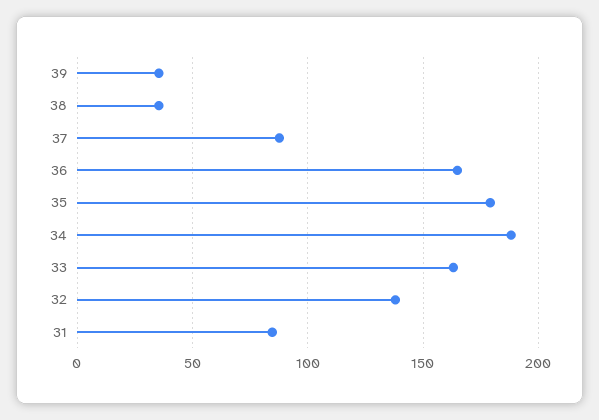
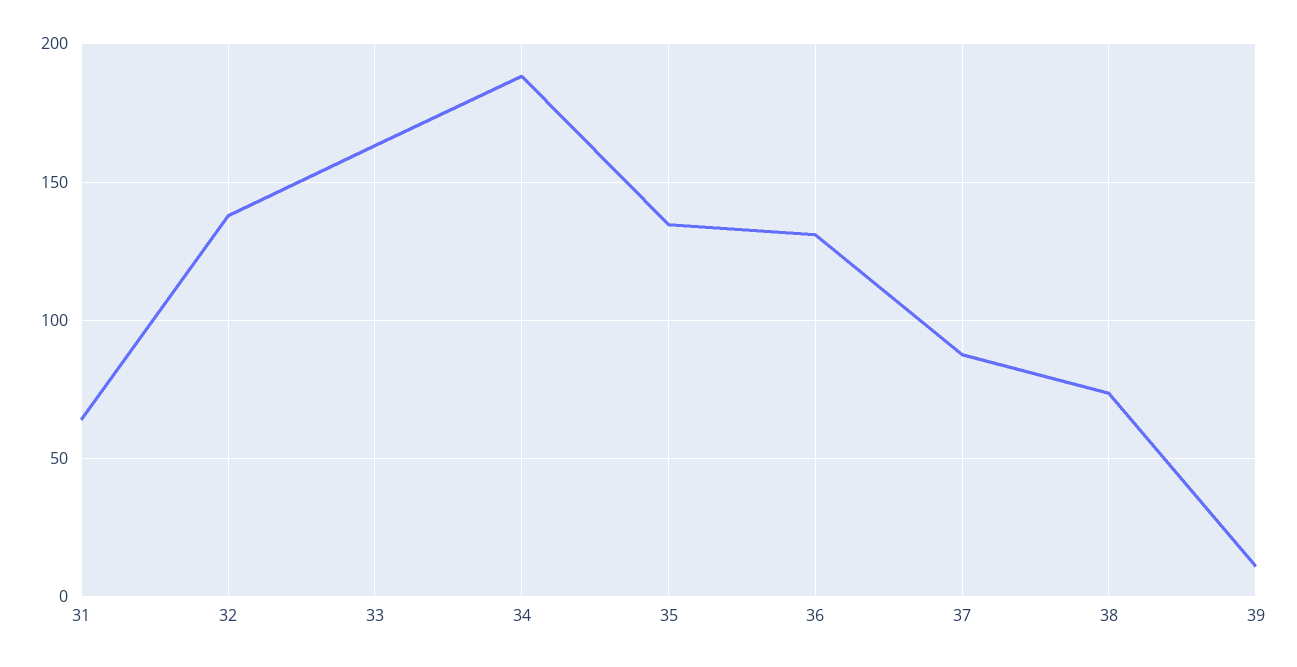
  {
-   "39": 35,
+   "39": 10,
-   "38": 35,
+   "38": 75,
    "37": 90,
-   "36": 165,
+   "36": 130,
-   "35": 180,
+   "35": 135,
    "34": 190,
    "33": 165,
    "32": 140,
-   "31": 85
+   "31": 65
  }

